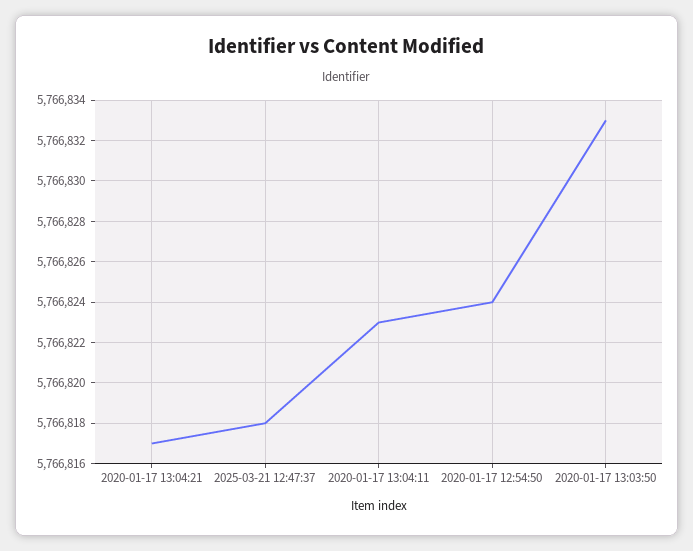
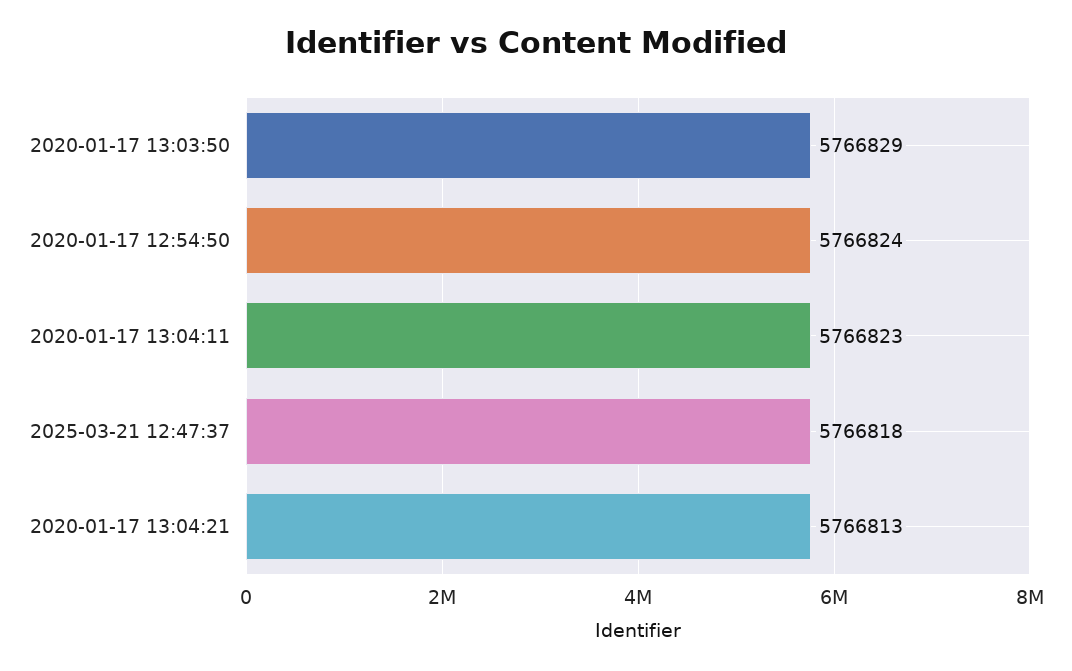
  {
-   "2020-01-17 13:04:21": 5766817,
+   "2020-01-17 13:04:21": 5766813,
    "2025-03-21 12:47:37": 5766818,
    "2020-01-17 13:04:11": 5766823,
    "2020-01-17 12:54:50": 5766824,
-   "2020-01-17 13:03:50": 5766833
+   "2020-01-17 13:03:50": 5766829
  }

